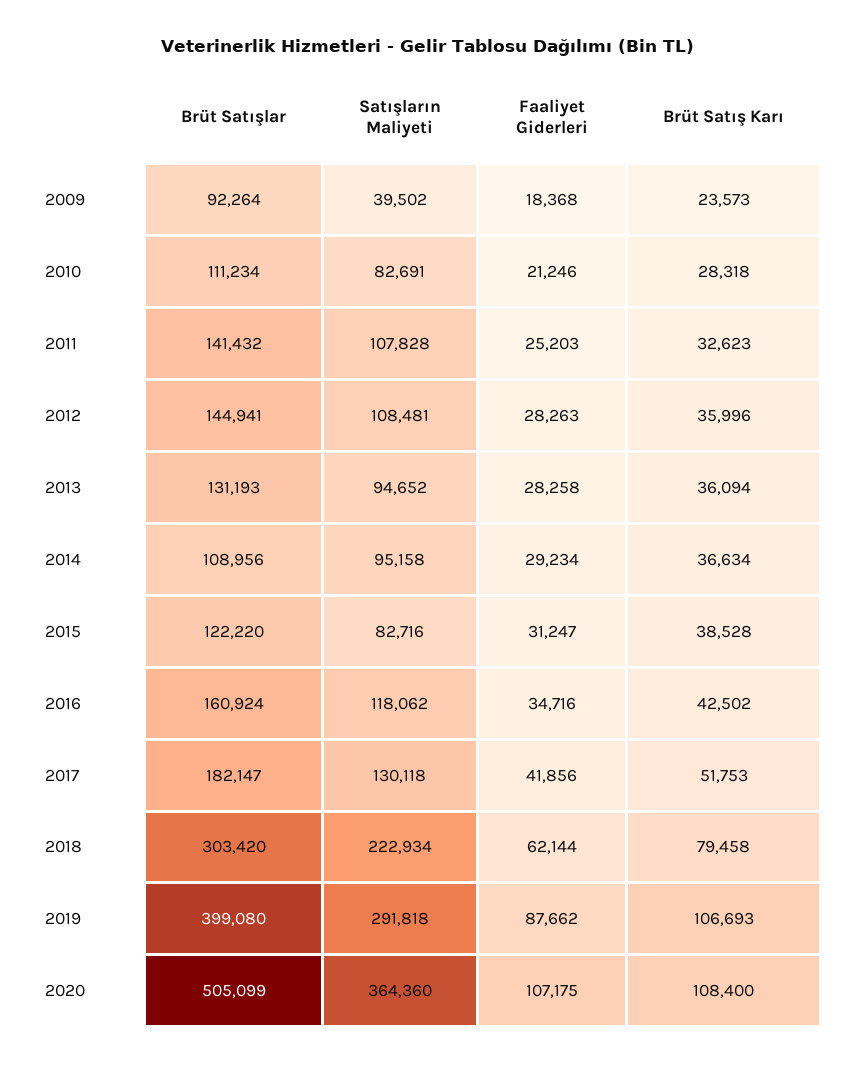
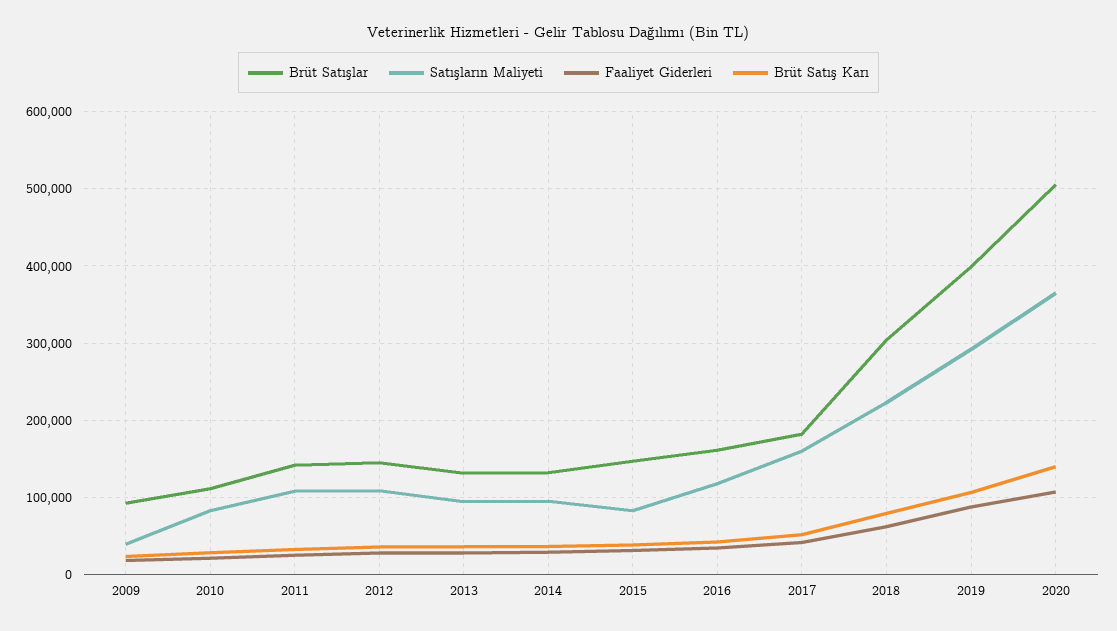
  {
    "Brüt Satışlar": {
      "2009": 92264,
      "2010": 111234,
      "2011": 141432,
      "2012": 144941,
      "2013": 131193,
-     "2014": 108956,
+     "2014": 130000,
-     "2015": 122220,
+     "2015": 150000,
      "2016": 160924,
      "2017": 182147,
      "2018": 303420,
      "2019": 399080,
      "2020": 505099
    },
    "Satışların Maliyeti": {
      "2009": 39502,
      "2010": 82691,
      "2011": 107828,
      "2012": 108481,
      "2013": 94652,
      "2014": 95158,
      "2015": 82716,
      "2016": 118062,
-     "2017": 130118,
+     "2017": 160000,
      "2018": 222934,
      "2019": 291818,
      "2020": 364360
    },
    "Faaliyet Giderleri": {
      "2009": 18368,
      "2010": 21246,
      "2011": 25203,
      "2012": 28263,
      "2013": 28258,
      "2014": 29234,
      "2015": 31247,
      "2016": 34716,
      "2017": 41856,
      "2018": 62144,
      "2019": 87662,
      "2020": 107175
    },
    "Brüt Satış Karı": {
      "2009": 23573,
      "2010": 28318,
      "2011": 32623,
      "2012": 35996,
      "2013": 36094,
      "2014": 36634,
      "2015": 38528,
      "2016": 42502,
      "2017": 51753,
      "2018": 79458,
      "2019": 106693,
-     "2020": 108400
+     "2020": 140000
    }
  }

